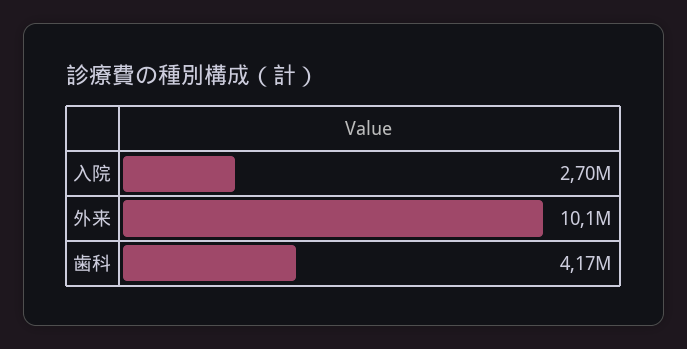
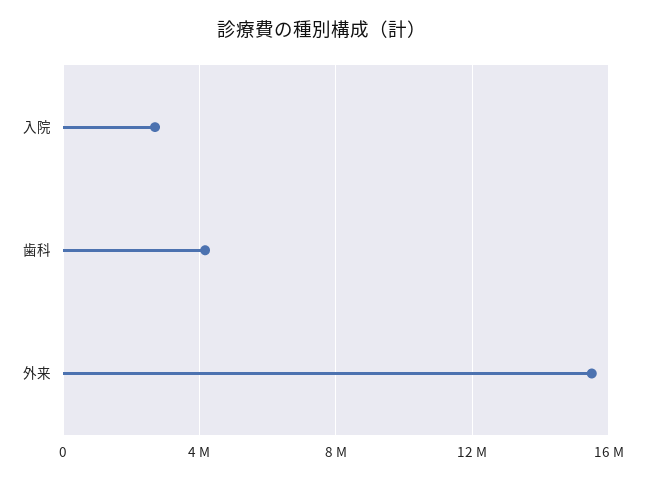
  {
    "入院": 2700000,
-   "外来": 10100000,
+   "外来": 15500000,
    "歯科": 4170000
  }

